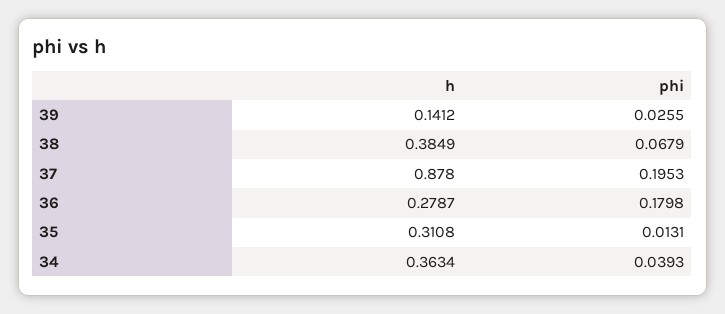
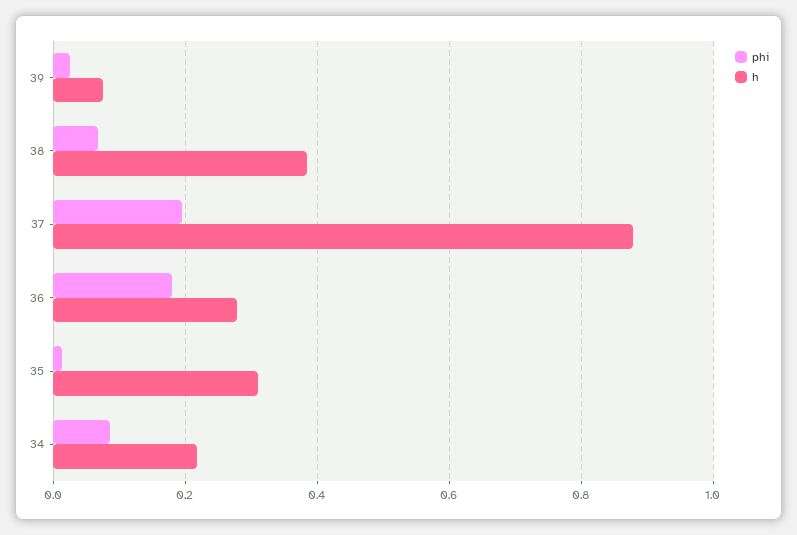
  {
    "h": {
-     "39": 0.1412,
+     "39": 0.08,
      "38": 0.3849,
      "37": 0.878,
      "36": 0.2787,
      "35": 0.3108,
-     "34": 0.3634
+     "34": 0.22
    },
    "phi": {
      "39": 0.0255,
      "38": 0.0679,
      "37": 0.1953,
      "36": 0.1798,
      "35": 0.0131,
-     "34": 0.0393
+     "34": 0.08
    }
  }

